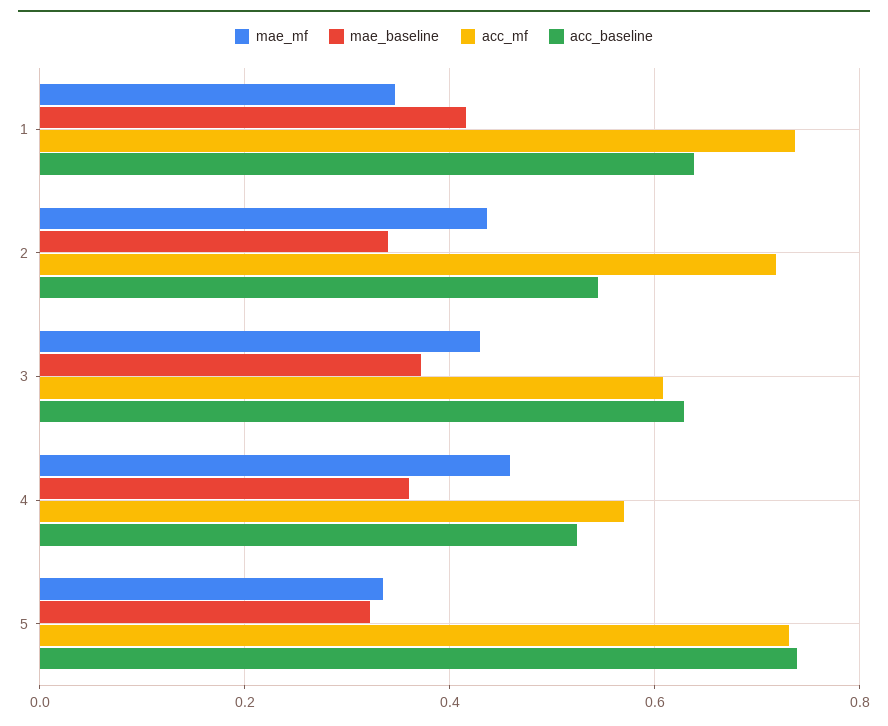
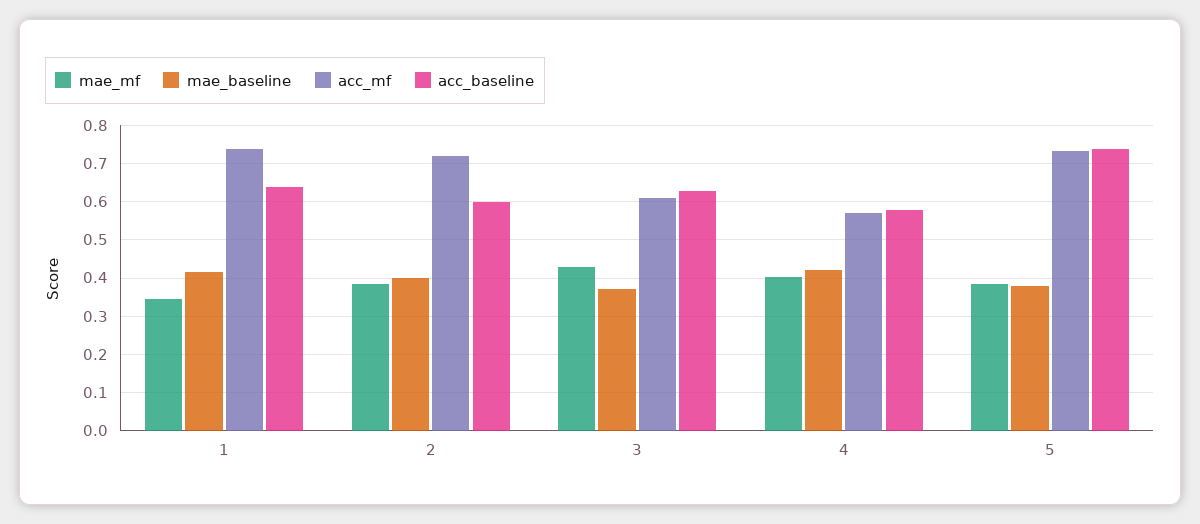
  {
    "mae_mf": {
      "1": 0.34,
-     "2": 0.44,
+     "2": 0.38,
      "3": 0.42,
-     "4": 0.46,
+     "4": 0.4,
-     "5": 0.34
+     "5": 0.38
    },
    "mae_baseline": {
      "1": 0.42,
-     "2": 0.34,
+     "2": 0.4,
      "3": 0.38,
-     "4": 0.36,
+     "4": 0.42,
-     "5": 0.32
+     "5": 0.38
    },
    "acc_mf": {
      "1": 0.74,
      "2": 0.72,
      "3": 0.6,
      "4": 0.58,
      "5": 0.74
    },
    "acc_baseline": {
      "1": 0.64,
-     "2": 0.54,
+     "2": 0.6,
      "3": 0.62,
-     "4": 0.52,
+     "4": 0.58,
      "5": 0.74
    }
  }

